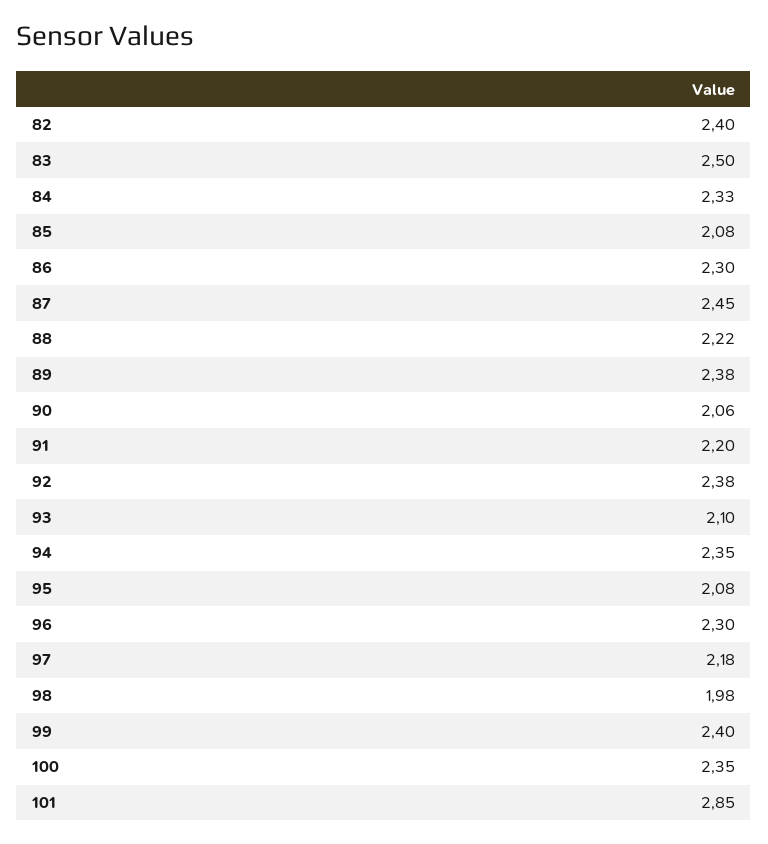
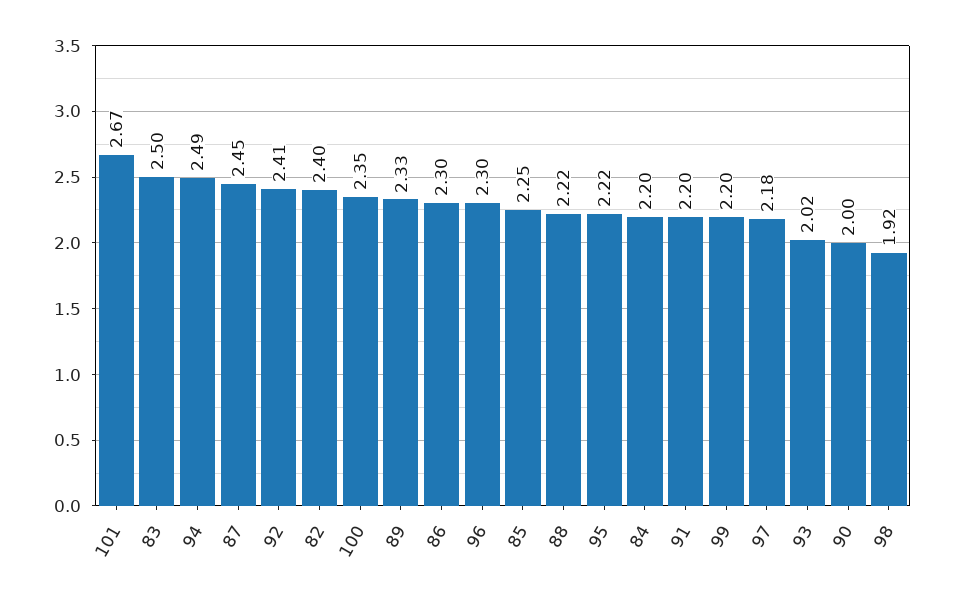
  {
    "82": 2.4,
    "83": 2.5,
-   "84": 2.33,
+   "84": 2.2,
-   "85": 2.08,
+   "85": 2.25,
    "86": 2.3,
    "87": 2.45,
    "88": 2.22,
-   "89": 2.38,
+   "89": 2.33,
-   "90": 2.06,
+   "90": 2,
    "91": 2.2,
-   "92": 2.38,
+   "92": 2.41,
-   "93": 2.1,
+   "93": 2.02,
-   "94": 2.35,
+   "94": 2.49,
-   "95": 2.08,
+   "95": 2.22,
    "96": 2.3,
    "97": 2.18,
-   "98": 1.98,
+   "98": 1.92,
-   "99": 2.4,
+   "99": 2.2,
    "100": 2.35,
-   "101": 2.85
+   "101": 2.67
  }

